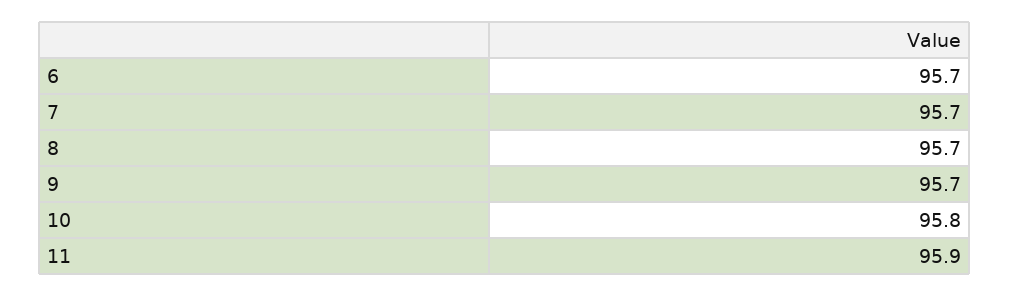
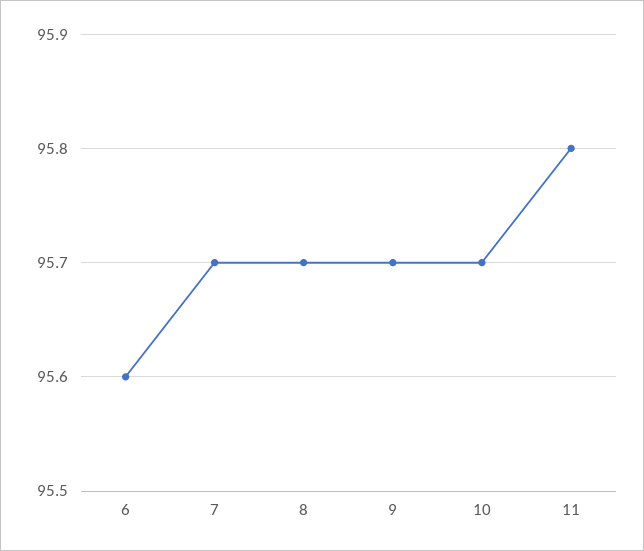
  {
-   "6": 95.7,
+   "6": 95.6,
    "7": 95.7,
    "8": 95.7,
    "9": 95.7,
-   "10": 95.8,
+   "10": 95.7,
-   "11": 95.9
+   "11": 95.8
  }

